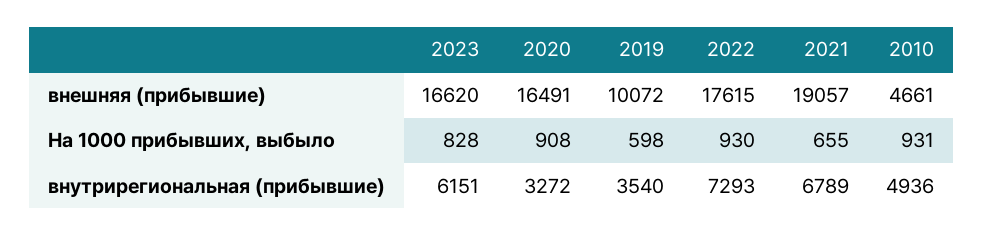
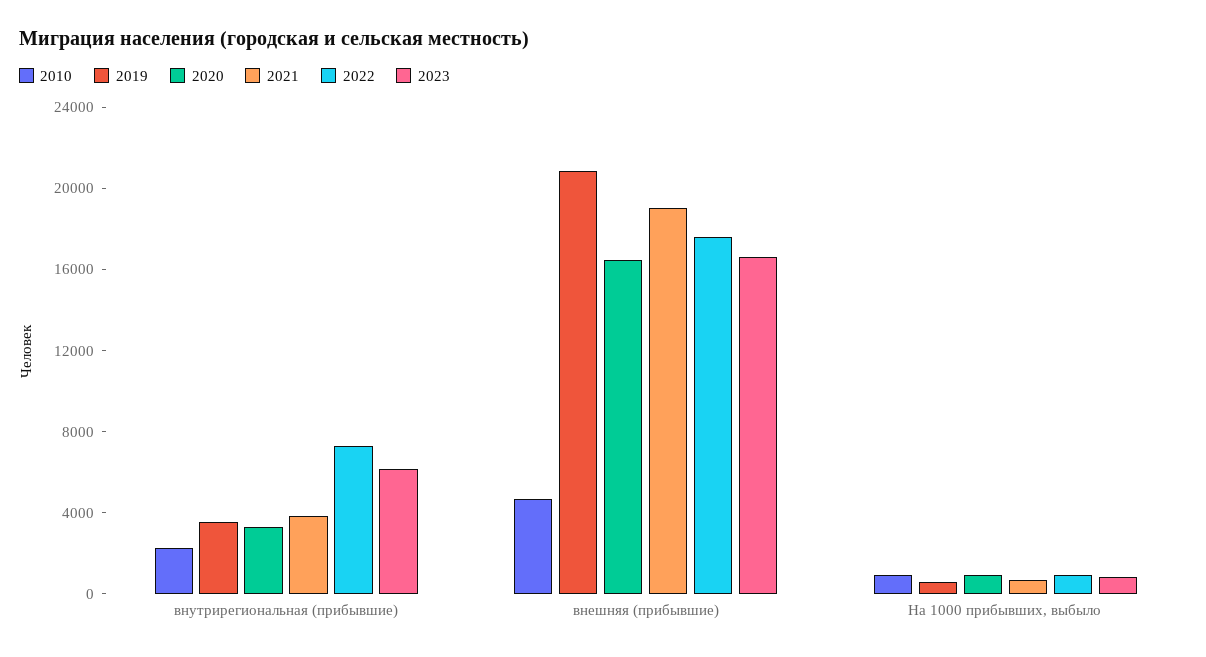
  {
    "2023": {
      "внешняя (прибывшие)": 16620,
      "На 1000 прибывших, выбыло": 828,
      "внутрирегиональная (прибывшие)": 6151
    },
    "2020": {
      "внешняя (прибывшие)": 16491,
      "На 1000 прибывших, выбыло": 908,
      "внутрирегиональная (прибывшие)": 3272
    },
    "2019": {
-     "внешняя (прибывшие)": 10072,
+     "внешняя (прибывшие)": 21000,
      "На 1000 прибывших, выбыло": 598,
      "внутрирегиональная (прибывшие)": 3540
    },
    "2022": {
      "внешняя (прибывшие)": 17615,
      "На 1000 прибывших, выбыло": 930,
      "внутрирегиональная (прибывшие)": 7293
    },
    "2021": {
      "внешняя (прибывшие)": 19057,
      "На 1000 прибывших, выбыло": 655,
-     "внутрирегиональная (прибывшие)": 6789
+     "внутрирегиональная (прибывшие)": 4000
    },
    "2010": {
      "внешняя (прибывшие)": 4661,
      "На 1000 прибывших, выбыло": 931,
-     "внутрирегиональная (прибывшие)": 4936
+     "внутрирегиональная (прибывшие)": 2000
    }
  }

